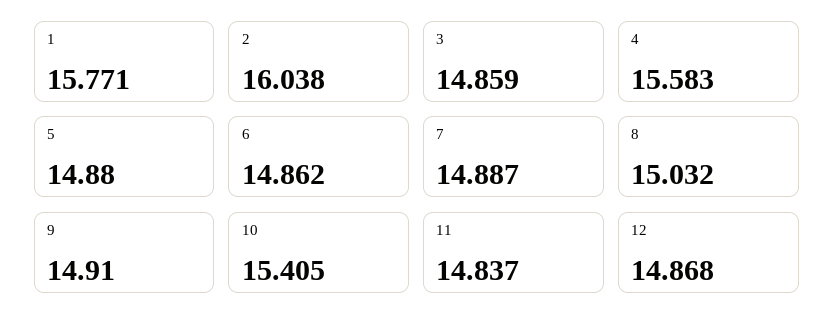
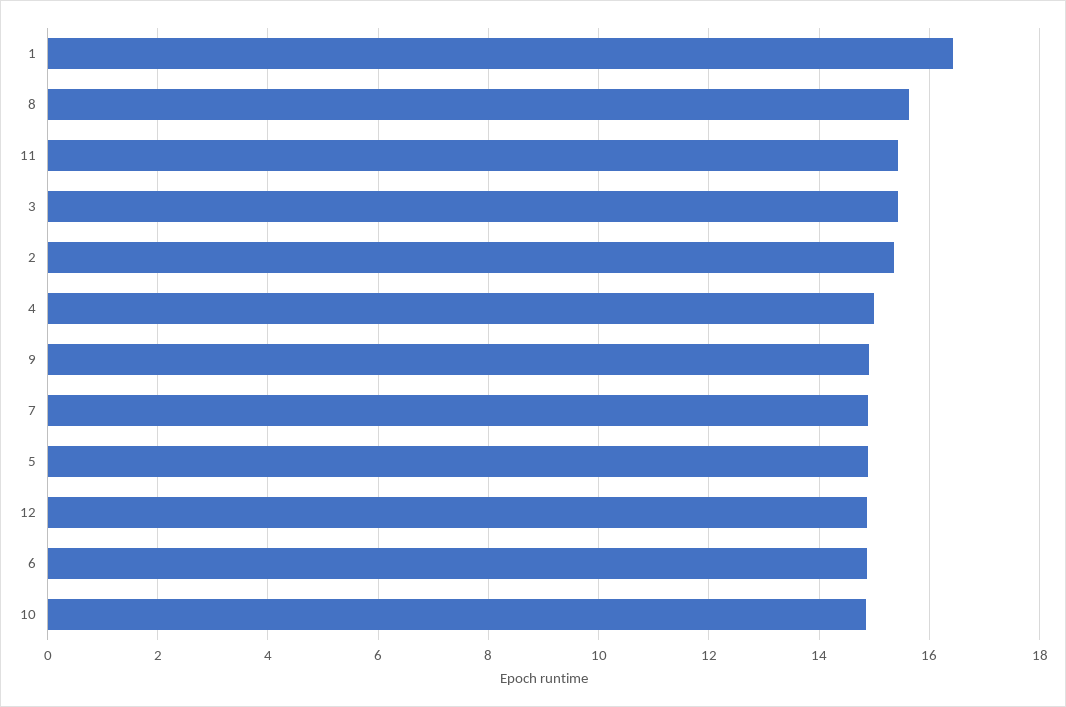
  {
-   "1": 15.771,
+   "1": 16.4,
-   "2": 16.038,
+   "2": 15.4,
-   "3": 14.859,
+   "3": 15.4,
-   "4": 15.583,
+   "4": 15,
    "5": 14.88,
    "6": 14.862,
    "7": 14.887,
-   "8": 15.032,
+   "8": 15.6,
    "9": 14.91,
-   "10": 15.405,
+   "10": 14.8,
-   "11": 14.837,
+   "11": 15.4,
    "12": 14.868
  }

